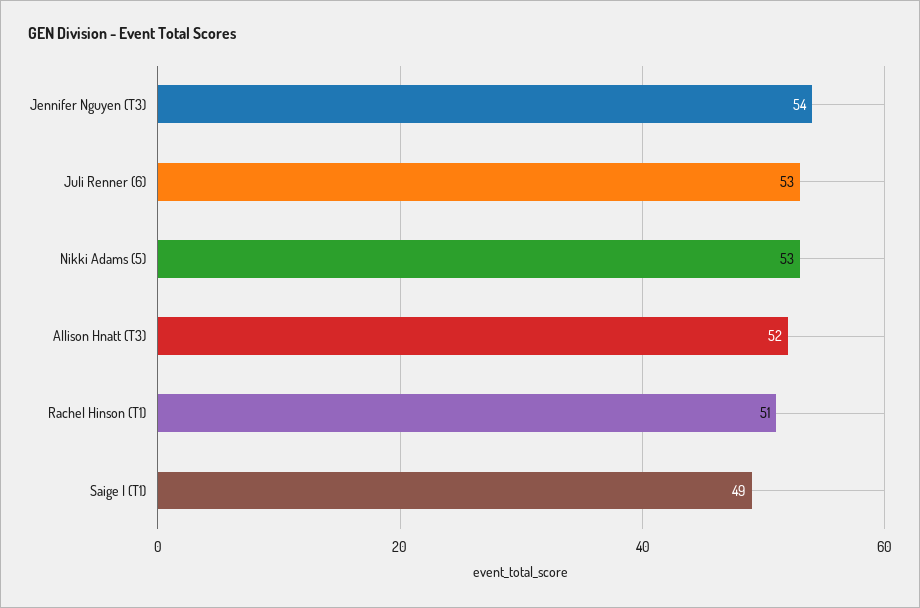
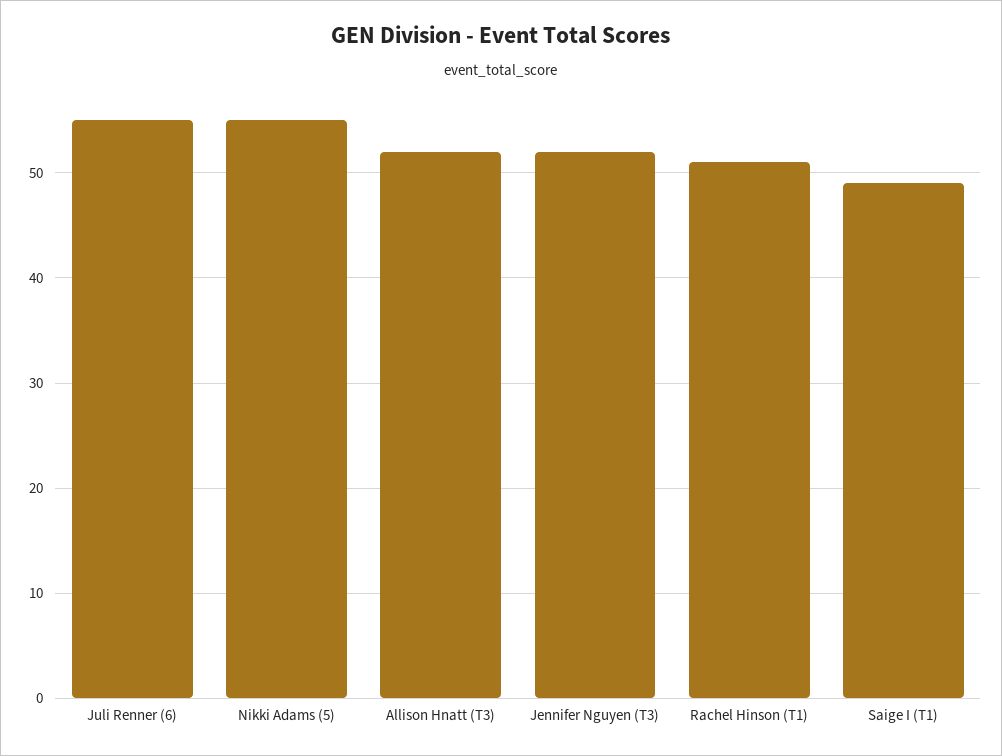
  {
-   "Jennifer Nguyen (T3)": 54,
+   "Jennifer Nguyen (T3)": 52,
-   "Juli Renner (6)": 53,
+   "Juli Renner (6)": 55,
-   "Nikki Adams (5)": 53,
+   "Nikki Adams (5)": 55,
    "Allison Hnatt (T3)": 52,
    "Rachel Hinson (T1)": 51,
    "Saige I (T1)": 49
  }

